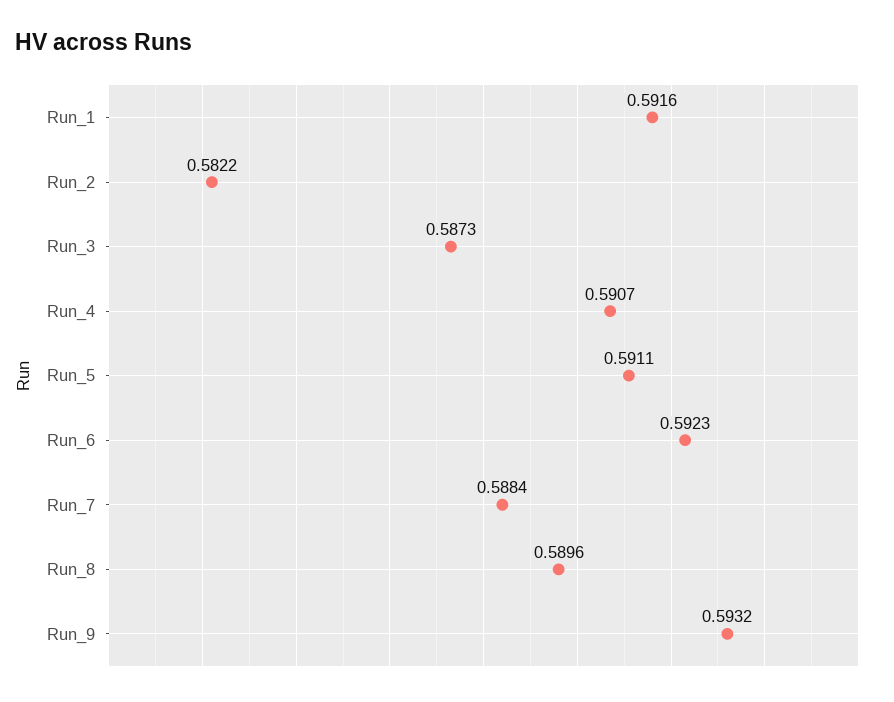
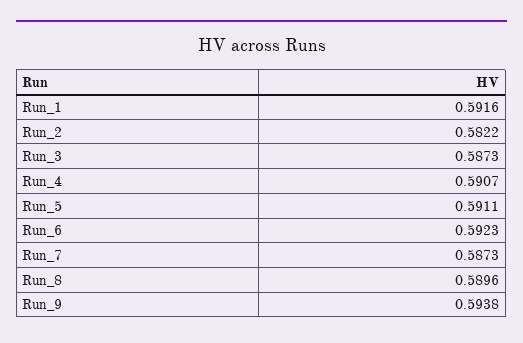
  {
    "Run_1": 0.5916,
    "Run_2": 0.5822,
    "Run_3": 0.5873,
    "Run_4": 0.5907,
    "Run_5": 0.5911,
    "Run_6": 0.5923,
-   "Run_7": 0.5884,
+   "Run_7": 0.5873,
    "Run_8": 0.5896,
-   "Run_9": 0.5932
+   "Run_9": 0.5938
  }

